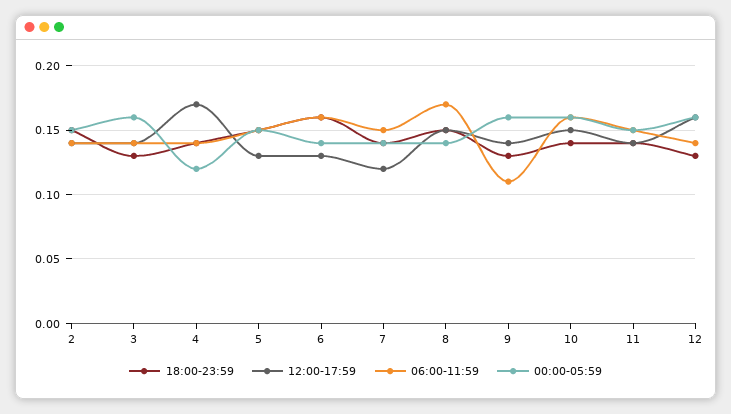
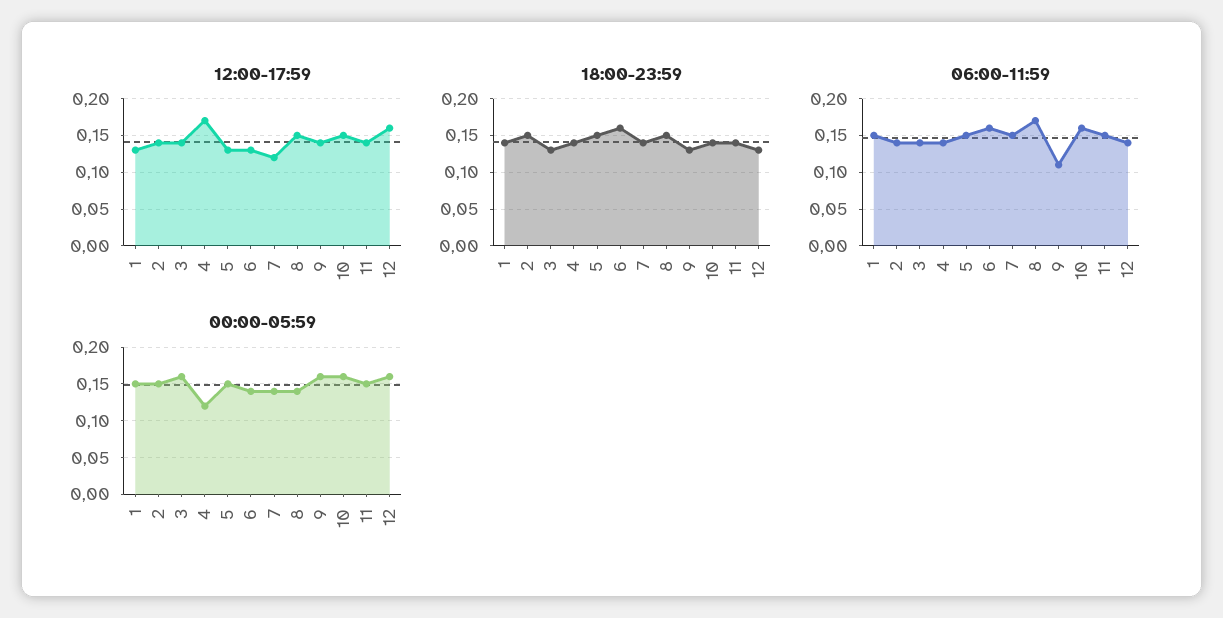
  {
    "18:00-23:59": {
      "2": 0.15,
      "3": 0.13,
      "4": 0.14,
      "5": 0.15,
      "6": 0.16,
      "7": 0.14,
      "8": 0.15,
      "9": 0.13,
      "10": 0.14,
      "11": 0.14,
-     "12": 0.13
+     "12": 0.13,
+     "1": 0.14
    },
    "12:00-17:59": {
      "2": 0.14,
      "3": 0.14,
      "4": 0.17,
      "5": 0.13,
      "6": 0.13,
      "7": 0.12,
      "8": 0.15,
      "9": 0.14,
      "10": 0.15,
      "11": 0.14,
-     "12": 0.16
+     "12": 0.16,
+     "1": 0.13
    },
    "06:00-11:59": {
      "2": 0.14,
      "3": 0.14,
      "4": 0.14,
      "5": 0.15,
      "6": 0.16,
      "7": 0.15,
      "8": 0.17,
      "9": 0.11,
      "10": 0.16,
      "11": 0.15,
-     "12": 0.14
+     "12": 0.14,
+     "1": 0.15
    },
    "00:00-05:59": {
      "2": 0.15,
      "3": 0.16,
      "4": 0.12,
      "5": 0.15,
      "6": 0.14,
      "7": 0.14,
      "8": 0.14,
      "9": 0.16,
      "10": 0.16,
      "11": 0.15,
-     "12": 0.16
+     "12": 0.16,
+     "1": 0.15
    }
  }

